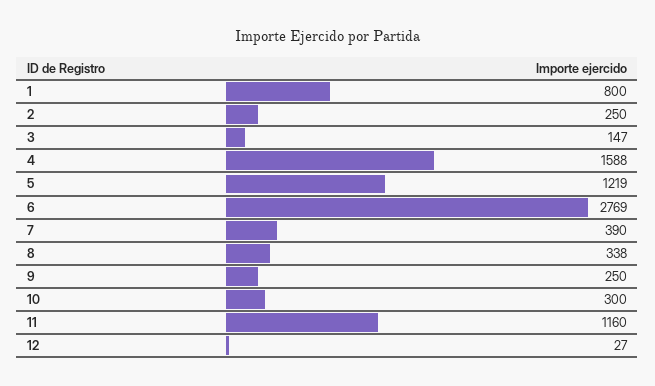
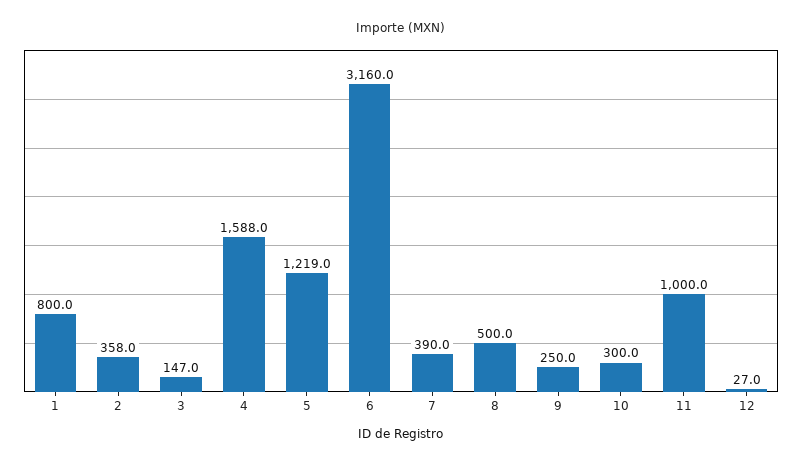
  {
    "1": 800,
-   "2": 250,
+   "2": 358,
    "3": 147,
    "4": 1588,
    "5": 1219,
-   "6": 2769,
+   "6": 3160,
    "7": 390,
-   "8": 338,
+   "8": 500,
    "9": 250,
    "10": 300,
-   "11": 1160,
+   "11": 1000,
    "12": 27
  }

